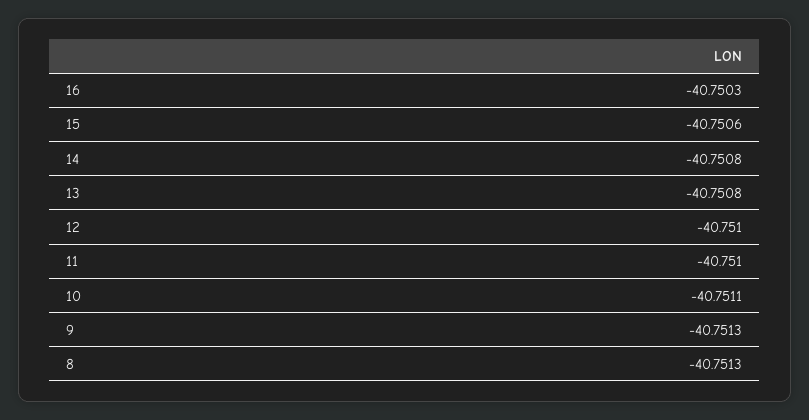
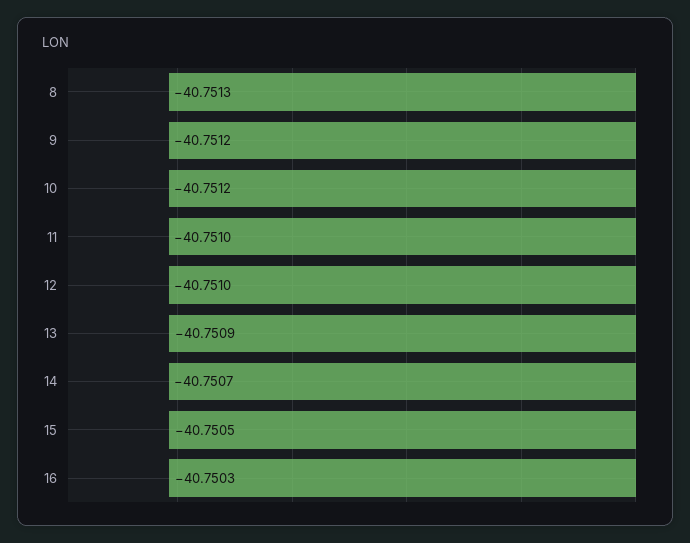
  {
    "16": -40.7503,
-   "15": -40.7506,
+   "15": -40.7505,
-   "14": -40.7508,
+   "14": -40.7507,
-   "13": -40.7508,
+   "13": -40.7509,
    "12": -40.751,
    "11": -40.751,
-   "10": -40.7511,
+   "10": -40.7512,
-   "9": -40.7513,
+   "9": -40.7512,
    "8": -40.7513
  }

